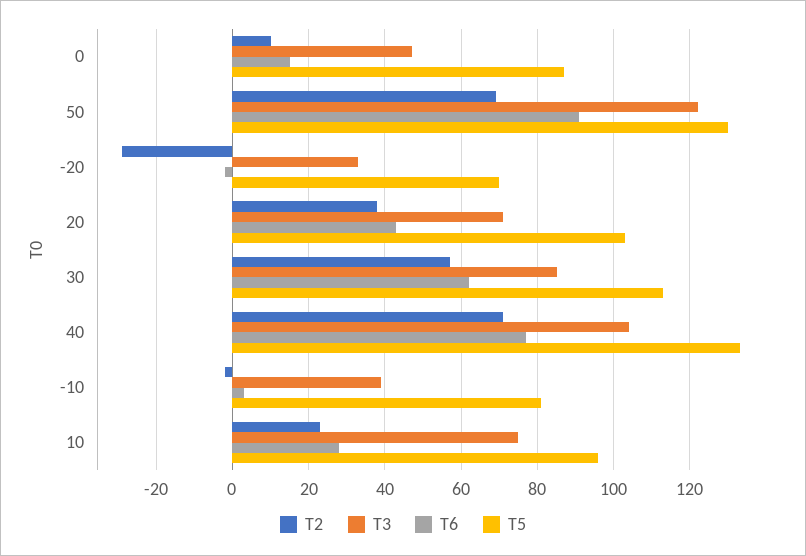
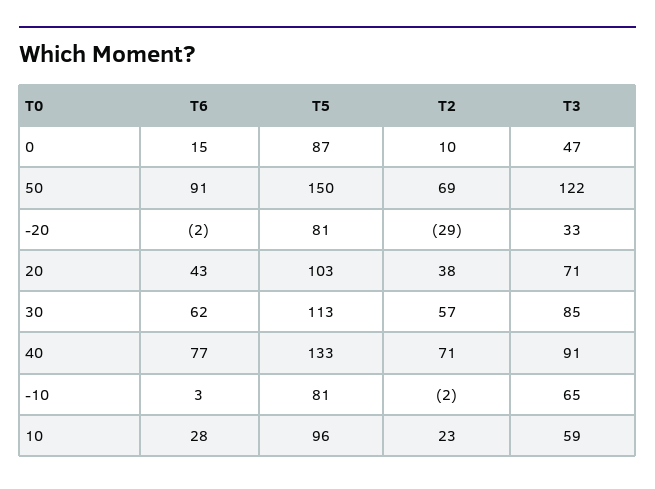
  {
    "T2": {
      "0": 10,
      "50": 69,
      "-20": -29,
      "20": 38,
      "30": 57,
      "40": 71,
      "-10": -2,
      "10": 23
    },
    "T3": {
      "0": 47,
      "50": 122,
      "-20": 33,
      "20": 71,
      "30": 85,
-     "40": 105,
+     "40": 91,
-     "-10": 40,
+     "-10": 65,
-     "10": 75
+     "10": 59
    },
    "T6": {
      "0": 15,
      "50": 91,
      "-20": -2,
      "20": 43,
      "30": 62,
      "40": 77,
      "-10": 3,
      "10": 28
    },
    "T5": {
      "0": 87,
-     "50": 130,
+     "50": 150,
-     "-20": 70,
+     "-20": 81,
      "20": 103,
      "30": 113,
      "40": 133,
      "-10": 81,
      "10": 96
    }
  }

